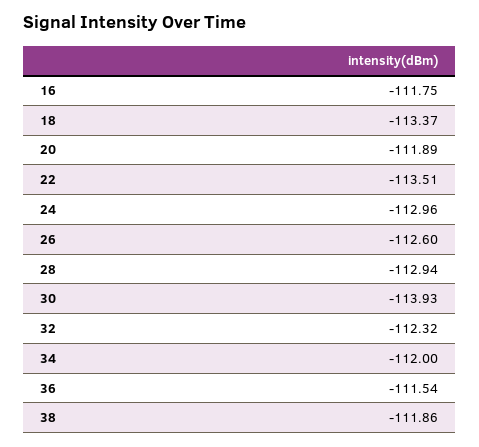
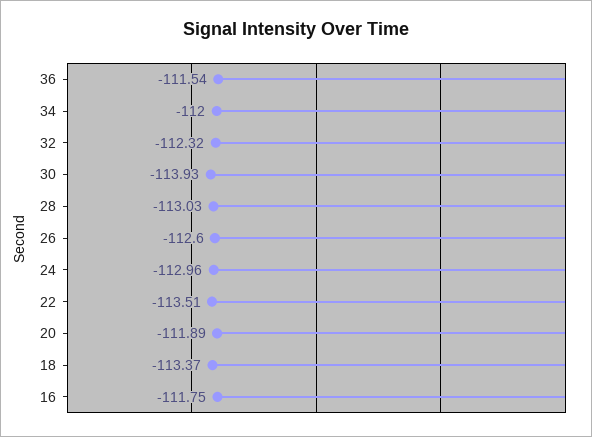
  {
    "16": -111.75,
    "18": -113.37,
    "20": -111.89,
    "22": -113.51,
    "24": -112.96,
    "26": -112.6,
-   "28": -112.94,
+   "28": -113.03,
    "30": -113.93,
    "32": -112.32,
    "34": -112,
-   "36": -111.54,
+   "36": -111.54
-   "38": -111.86
  }

